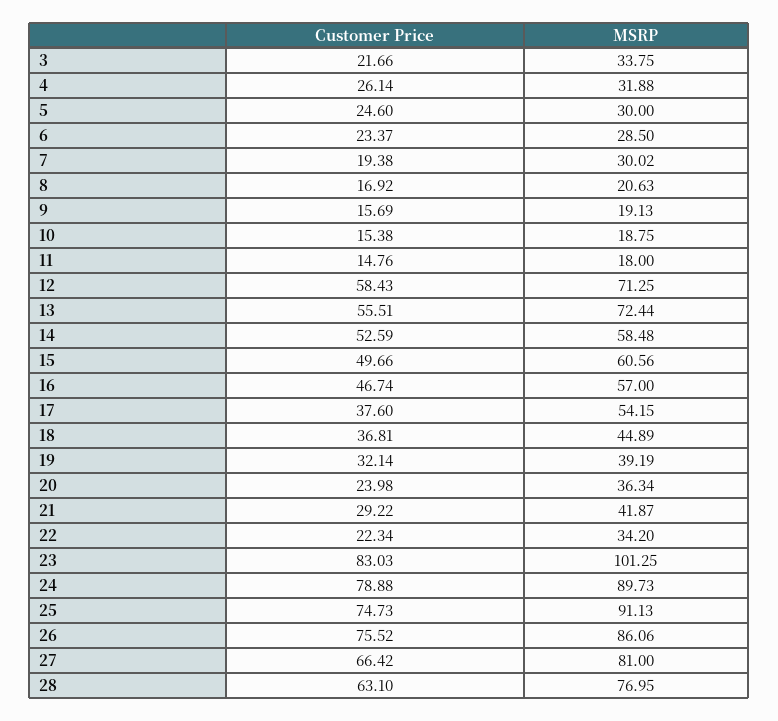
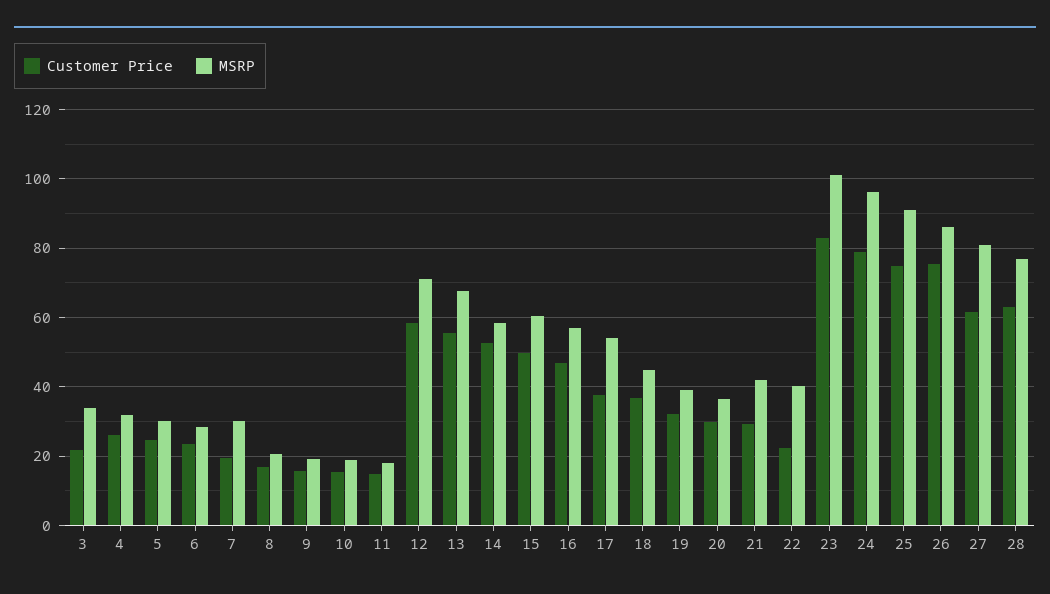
  {
    "Customer Price": {
      "3": 21.66,
      "4": 26.14,
      "5": 24.6,
      "6": 23.37,
      "7": 19.38,
      "8": 16.92,
      "9": 15.69,
      "10": 15.38,
      "11": 14.76,
      "12": 58.43,
      "13": 55.51,
      "14": 52.59,
      "15": 49.66,
      "16": 46.74,
      "17": 37.6,
      "18": 36.81,
      "19": 32.14,
-     "20": 23.98,
+     "20": 30,
      "21": 29.22,
      "22": 22.34,
      "23": 83.03,
      "24": 78.88,
      "25": 74.73,
      "26": 75.52,
-     "27": 66.42,
+     "27": 62,
      "28": 63.1
    },
    "MSRP": {
      "3": 33.75,
      "4": 31.88,
      "5": 30,
      "6": 28.5,
      "7": 30.02,
      "8": 20.63,
      "9": 19.13,
      "10": 18.75,
      "11": 18,
      "12": 71.25,
-     "13": 72.44,
+     "13": 68,
      "14": 58.48,
      "15": 60.56,
      "16": 57,
      "17": 54.15,
      "18": 44.89,
      "19": 39.19,
      "20": 36.34,
      "21": 41.87,
-     "22": 34.2,
+     "22": 40,
      "23": 101.25,
-     "24": 89.73,
+     "24": 96,
      "25": 91.13,
      "26": 86.06,
      "27": 81,
      "28": 76.95
    }
  }

